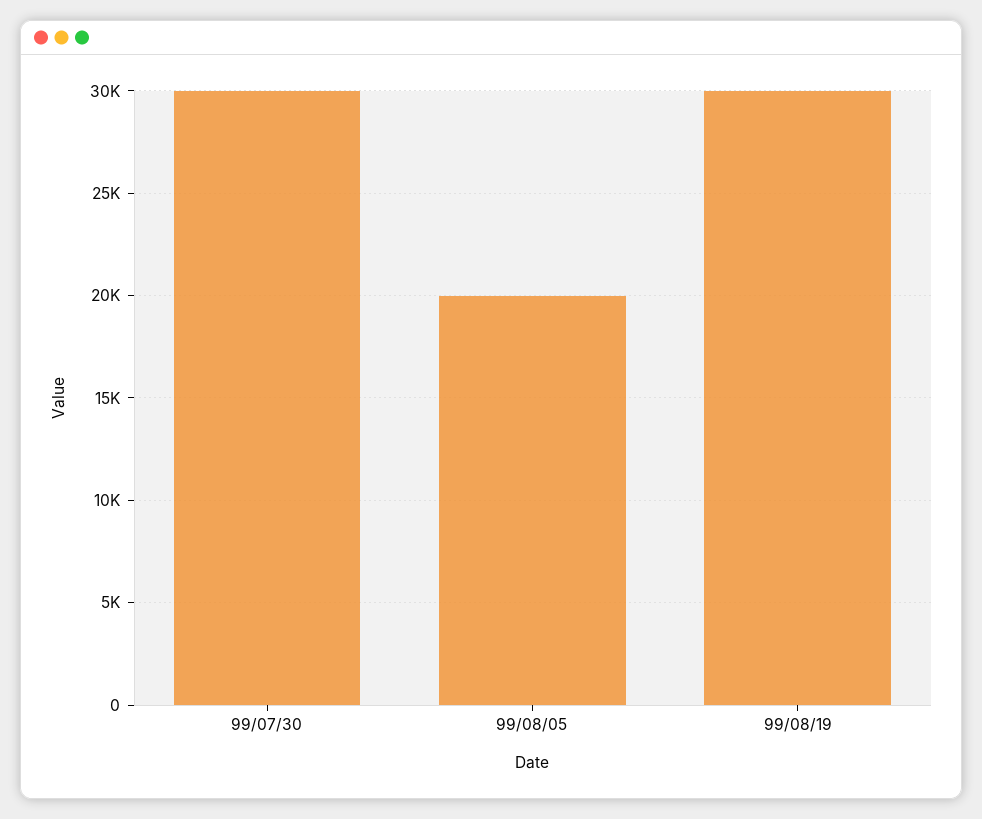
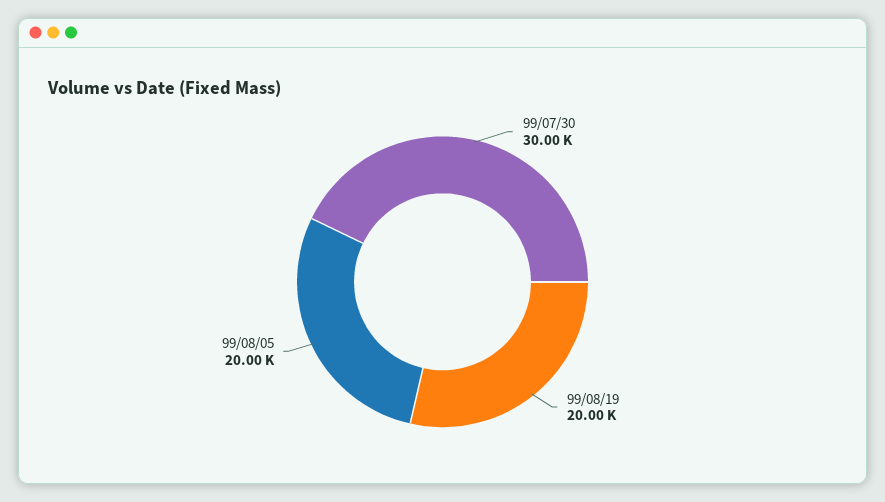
  {
    "99/07/30": 30000,
    "99/08/05": 20000,
-   "99/08/19": 30000
+   "99/08/19": 20000
  }

